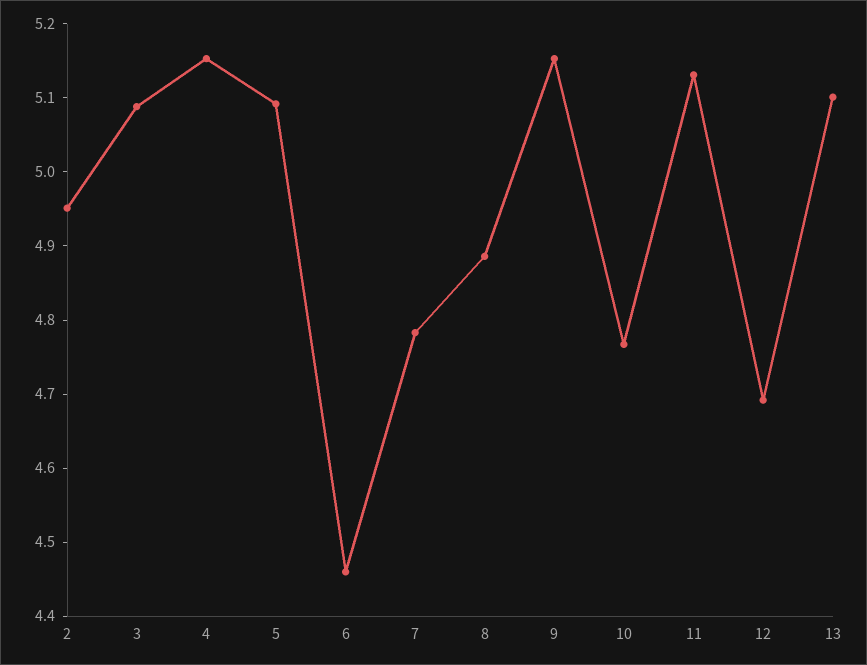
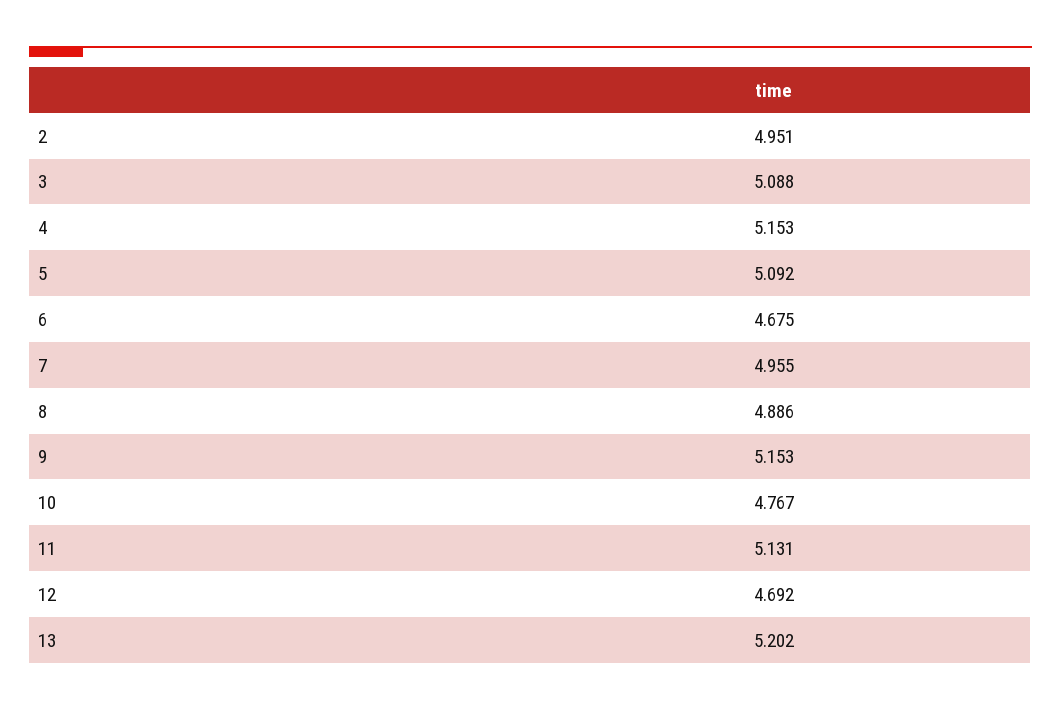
  {
    "2": 4.951,
    "3": 5.088,
    "4": 5.153,
    "5": 5.092,
-   "6": 4.46,
+   "6": 4.675,
-   "7": 4.78,
+   "7": 4.955,
    "8": 4.886,
    "9": 5.153,
    "10": 4.767,
    "11": 5.131,
    "12": 4.692,
-   "13": 5.1
+   "13": 5.202
  }

